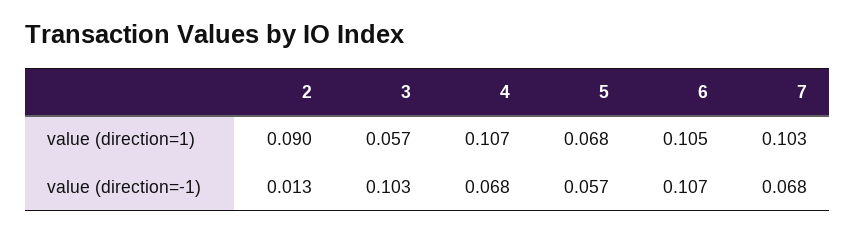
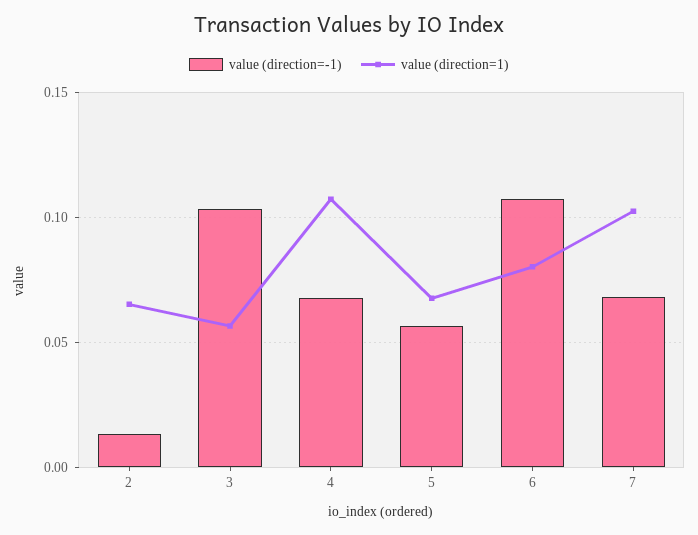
  {
    "value (direction=1)": {
-     "2": 0.09,
+     "2": 0.065,
      "3": 0.057,
      "4": 0.107,
      "5": 0.068,
-     "6": 0.105,
+     "6": 0.08,
      "7": 0.103
    },
    "value (direction=-1)": {
      "2": 0.013,
      "3": 0.103,
      "4": 0.068,
      "5": 0.057,
      "6": 0.107,
      "7": 0.068
    }
  }

